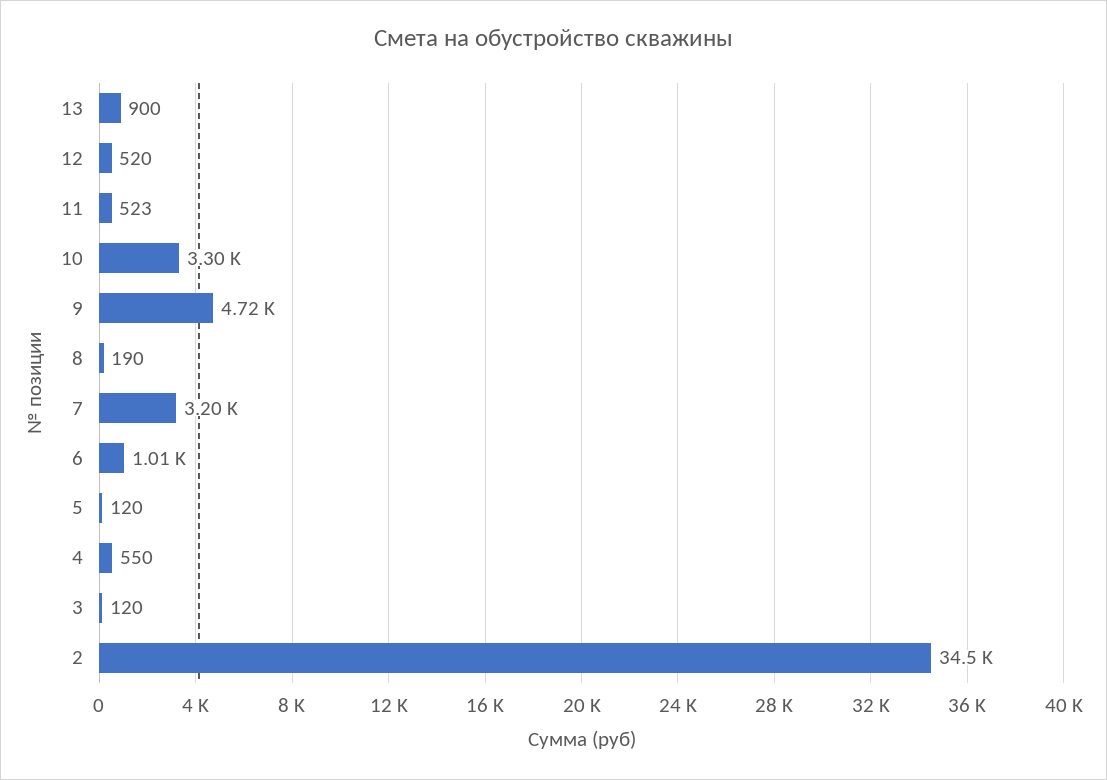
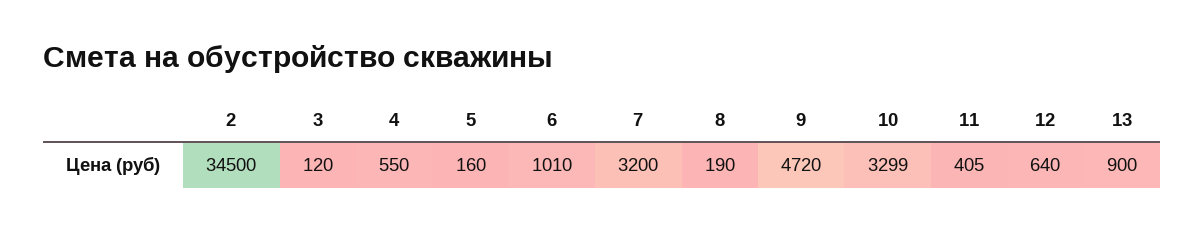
  {
    "13": 900,
-   "12": 520,
+   "12": 640,
-   "11": 523,
+   "11": 405,
    "10": 3299,
    "9": 4720,
    "8": 190,
    "7": 3200,
    "6": 1010,
-   "5": 120,
+   "5": 160,
    "4": 550,
    "3": 120,
    "2": 34500
  }

